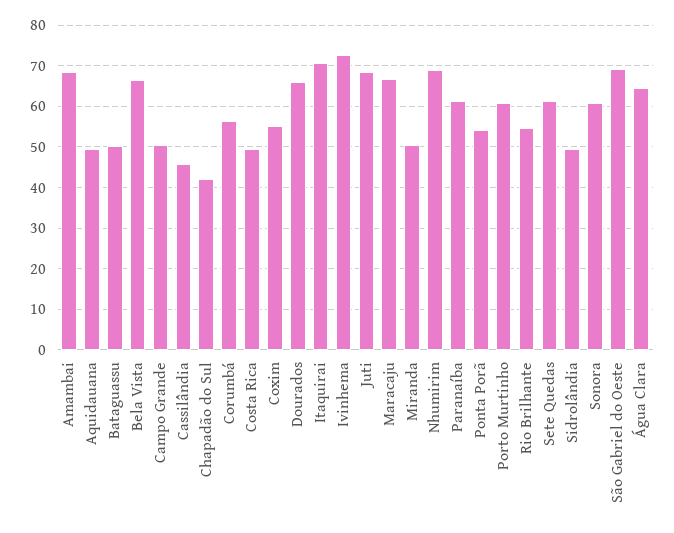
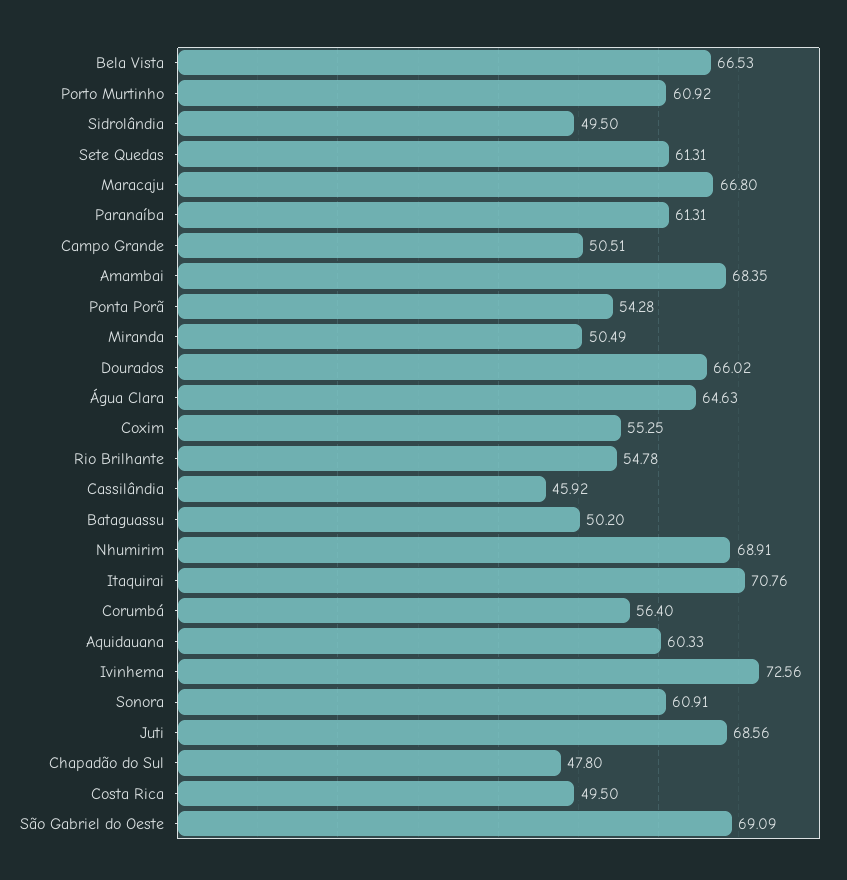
  {
    "Amambai": 68.35,
-   "Aquidauana": 50,
+   "Aquidauana": 60.33,
    "Bataguassu": 50.2,
    "Bela Vista": 66.53,
    "Campo Grande": 50.51,
    "Cassilândia": 45.92,
-   "Chapadão do Sul": 42,
+   "Chapadão do Sul": 47.8,
    "Corumbá": 56.4,
    "Costa Rica": 49.5,
    "Coxim": 55.25,
    "Dourados": 66.02,
    "Itaquirai": 70.76,
    "Ivinhema": 72.56,
    "Juti": 68.56,
    "Maracaju": 66.8,
    "Miranda": 50.49,
    "Nhumirim": 68.91,
    "Paranaíba": 61.31,
    "Ponta Porã": 54.28,
    "Porto Murtinho": 60.92,
    "Rio Brilhante": 54.78,
    "Sete Quedas": 61.31,
    "Sidrolândia": 49.5,
    "Sonora": 60.91,
    "São Gabriel do Oeste": 69.09,
    "Água Clara": 64.63
  }

